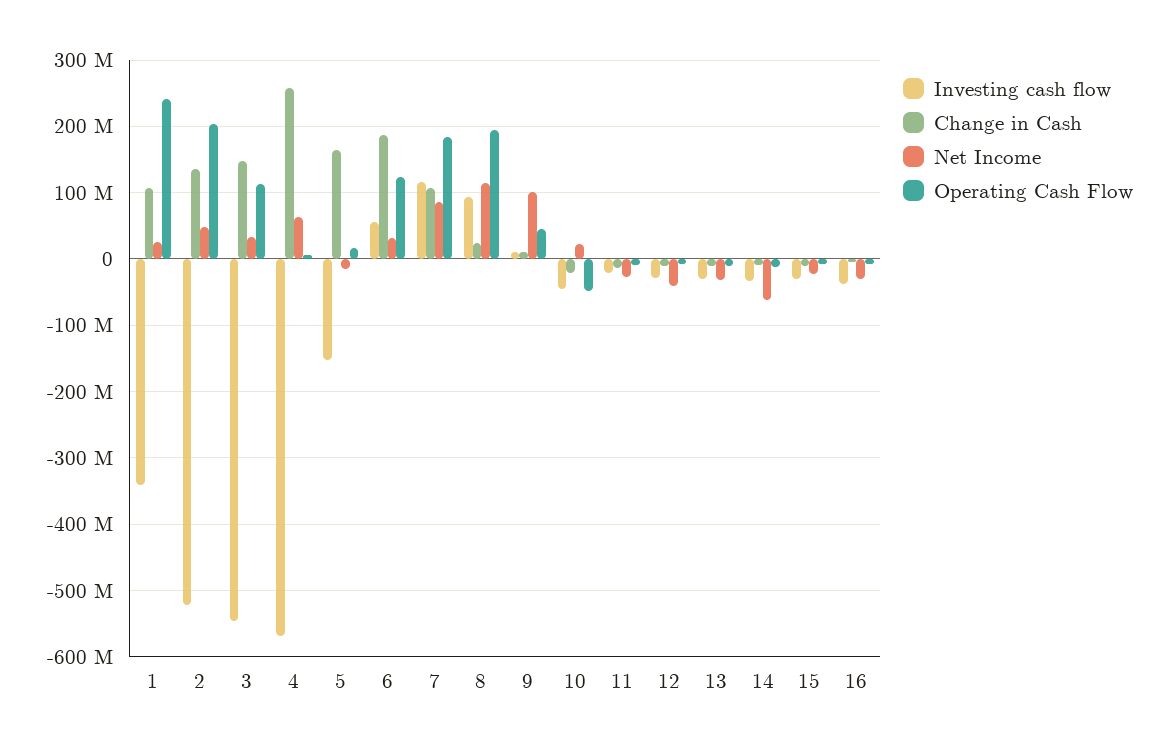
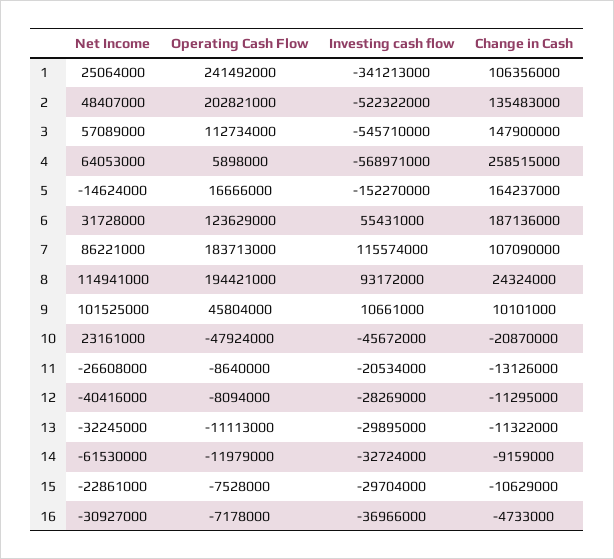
  {
    "Investing cash flow": {
      "1": -341213000,
      "2": -522322000,
      "3": -545710000,
      "4": -568971000,
      "5": -152270000,
      "6": 55431000,
      "7": 115574000,
      "8": 93172000,
      "9": 10661000,
      "10": -45672000,
      "11": -20534000,
      "12": -28269000,
      "13": -29895000,
      "14": -32724000,
      "15": -29704000,
      "16": -36966000
    },
    "Change in Cash": {
      "1": 106356000,
      "2": 135483000,
      "3": 147900000,
      "4": 258515000,
      "5": 164237000,
      "6": 187136000,
      "7": 107090000,
      "8": 24324000,
      "9": 10101000,
      "10": -20870000,
      "11": -13126000,
      "12": -11295000,
      "13": -11322000,
      "14": -9159000,
      "15": -10629000,
      "16": -4733000
    },
    "Net Income": {
      "1": 25064000,
      "2": 48407000,
-     "3": 30000000,
+     "3": 57089000,
      "4": 64053000,
      "5": -14624000,
      "6": 31728000,
      "7": 86221000,
      "8": 114941000,
      "9": 101525000,
      "10": 23161000,
      "11": -26608000,
      "12": -40416000,
      "13": -32245000,
      "14": -61530000,
      "15": -22861000,
      "16": -30927000
    },
    "Operating Cash Flow": {
      "1": 241492000,
      "2": 202821000,
      "3": 112734000,
      "4": 5898000,
      "5": 16666000,
      "6": 123629000,
      "7": 183713000,
      "8": 194421000,
      "9": 45804000,
      "10": -47924000,
      "11": -8640000,
      "12": -8094000,
      "13": -11113000,
      "14": -11979000,
      "15": -7528000,
      "16": -7178000
    }
  }

